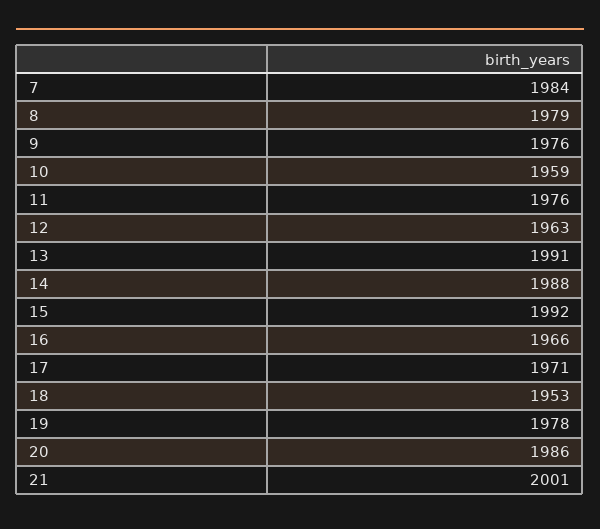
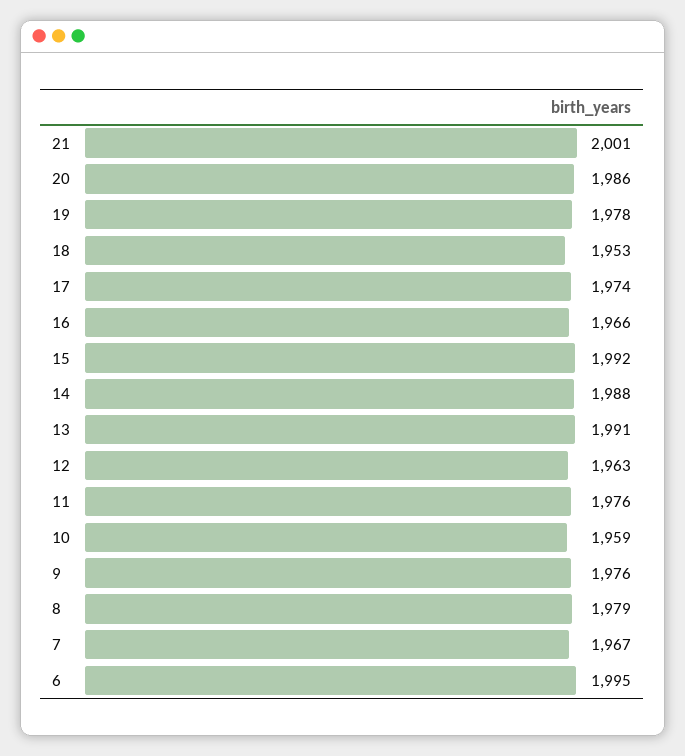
  {
-   "7": 1984,
+   "7": 1967,
    "8": 1979,
    "9": 1976,
    "10": 1959,
    "11": 1976,
    "12": 1963,
    "13": 1991,
    "14": 1988,
    "15": 1992,
    "16": 1966,
-   "17": 1971,
+   "17": 1974,
    "18": 1953,
    "19": 1978,
    "20": 1986,
-   "21": 2001
+   "21": 2001,
+   "6": 1995
  }

